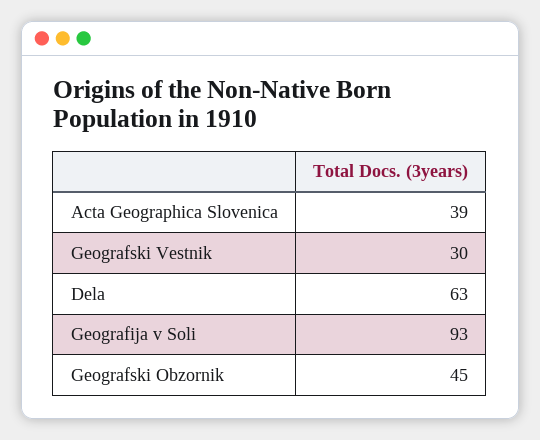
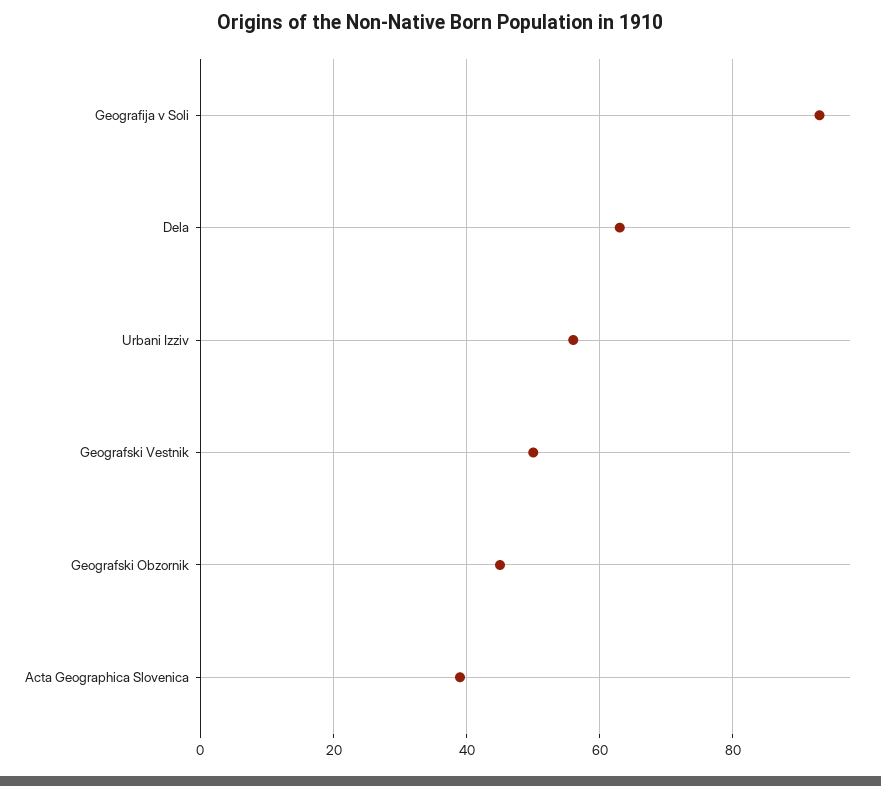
  {
    "Acta Geographica Slovenica": 39,
-   "Geografski Vestnik": 30,
+   "Geografski Vestnik": 50,
    "Dela": 63,
    "Geografija v Soli": 93,
-   "Geografski Obzornik": 45
+   "Geografski Obzornik": 45,
+   "Urbani Izziv": 55
  }

